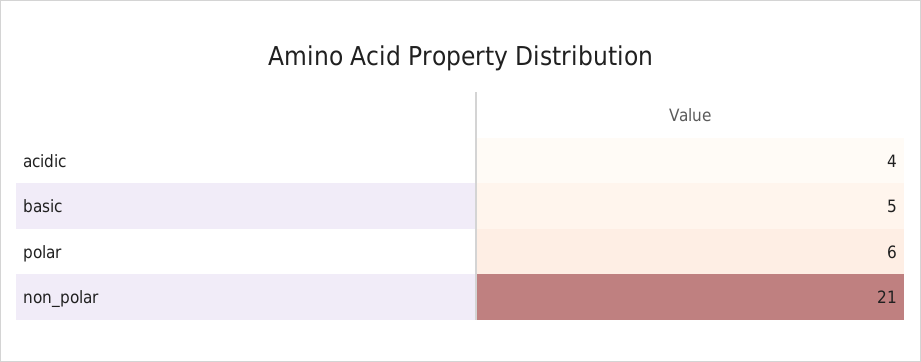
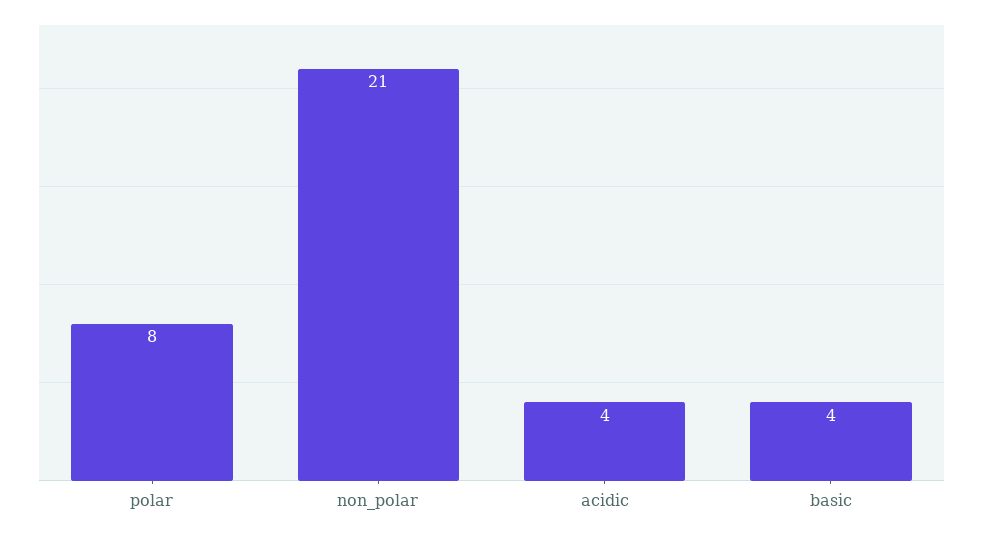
  {
    "acidic": 4,
-   "basic": 5,
+   "basic": 4,
-   "polar": 6,
+   "polar": 8,
    "non_polar": 21
  }

